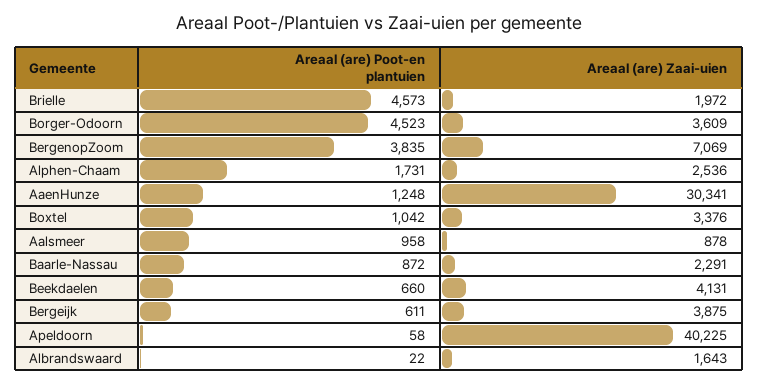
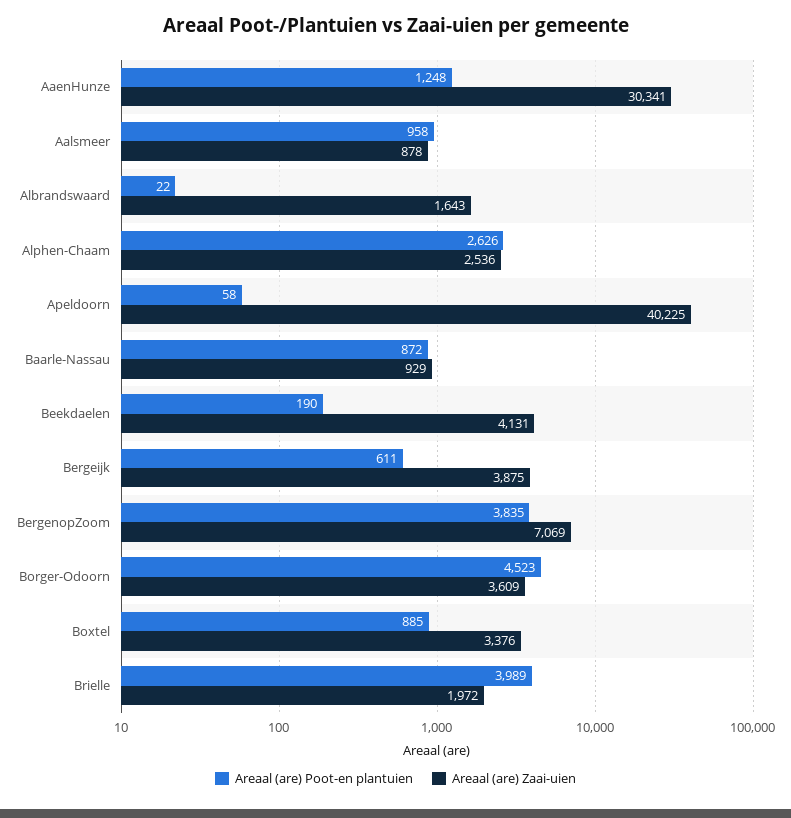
  {
    "Areaal (are) Poot-en plantuien": {
-     "Brielle": 4573,
+     "Brielle": 3989,
      "Borger-Odoorn": 4523,
      "BergenopZoom": 3835,
-     "Alphen-Chaam": 1731,
+     "Alphen-Chaam": 2626,
      "AaenHunze": 1248,
-     "Boxtel": 1042,
+     "Boxtel": 885,
      "Aalsmeer": 958,
      "Baarle-Nassau": 872,
-     "Beekdaelen": 660,
+     "Beekdaelen": 190,
      "Bergeijk": 611,
      "Apeldoorn": 58,
      "Albrandswaard": 22
    },
    "Areaal (are) Zaai-uien": {
      "Brielle": 1972,
      "Borger-Odoorn": 3609,
      "BergenopZoom": 7069,
      "Alphen-Chaam": 2536,
      "AaenHunze": 30341,
      "Boxtel": 3376,
      "Aalsmeer": 878,
-     "Baarle-Nassau": 2291,
+     "Baarle-Nassau": 929,
      "Beekdaelen": 4131,
      "Bergeijk": 3875,
      "Apeldoorn": 40225,
      "Albrandswaard": 1643
    }
  }

